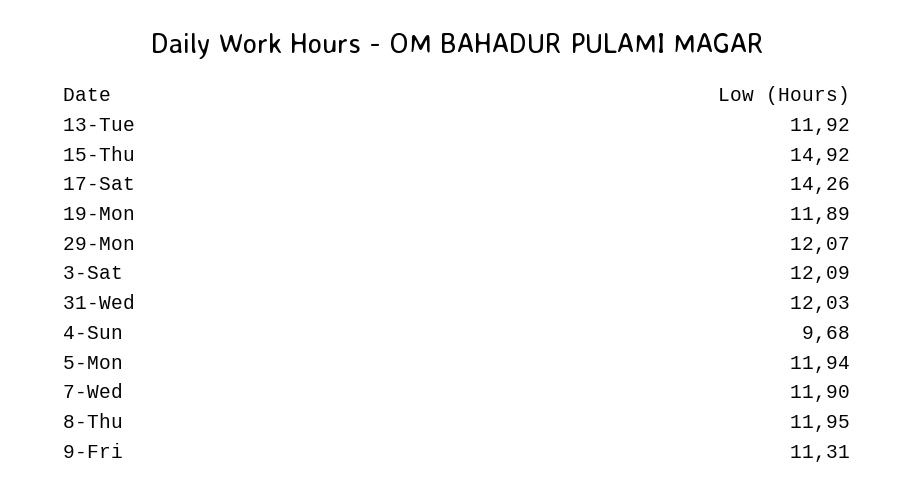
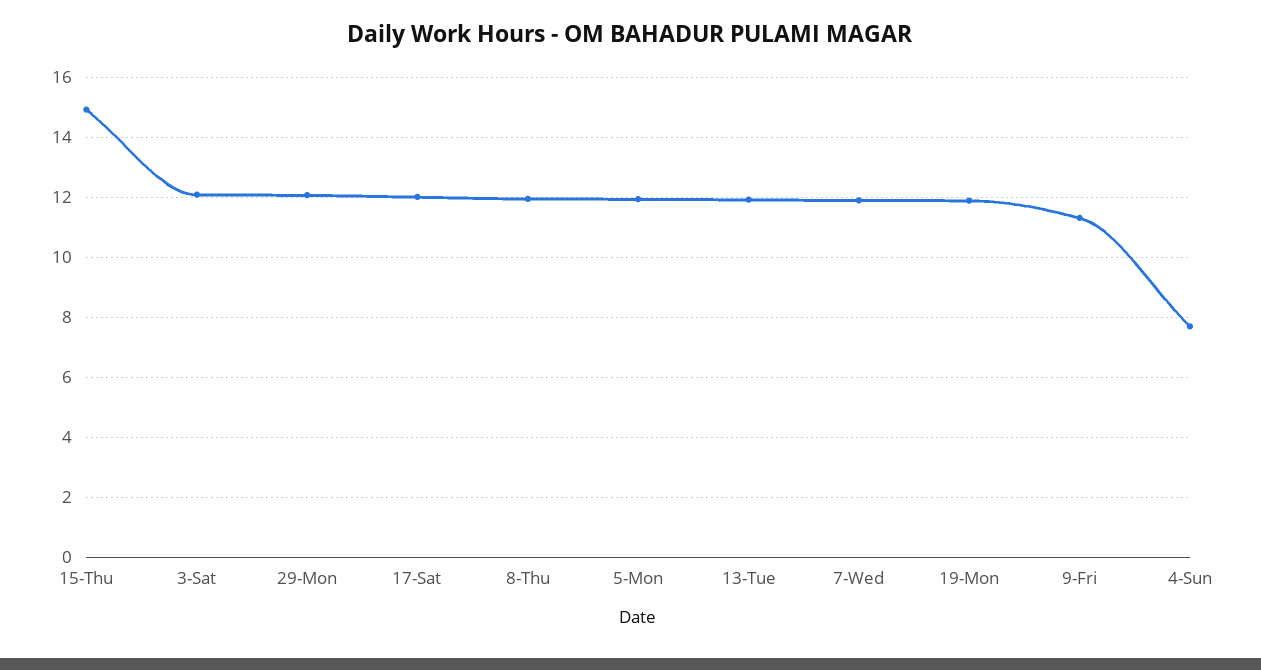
  {
    "13-Tue": 11.92,
    "15-Thu": 14.92,
-   "17-Sat": 14.26,
+   "17-Sat": 12,
    "19-Mon": 11.89,
    "29-Mon": 12.07,
    "3-Sat": 12.09,
-   "31-Wed": 12.03,
-   "4-Sun": 9.68,
+   "4-Sun": 7.75,
    "5-Mon": 11.94,
    "7-Wed": 11.9,
    "8-Thu": 11.95,
    "9-Fri": 11.31
  }

